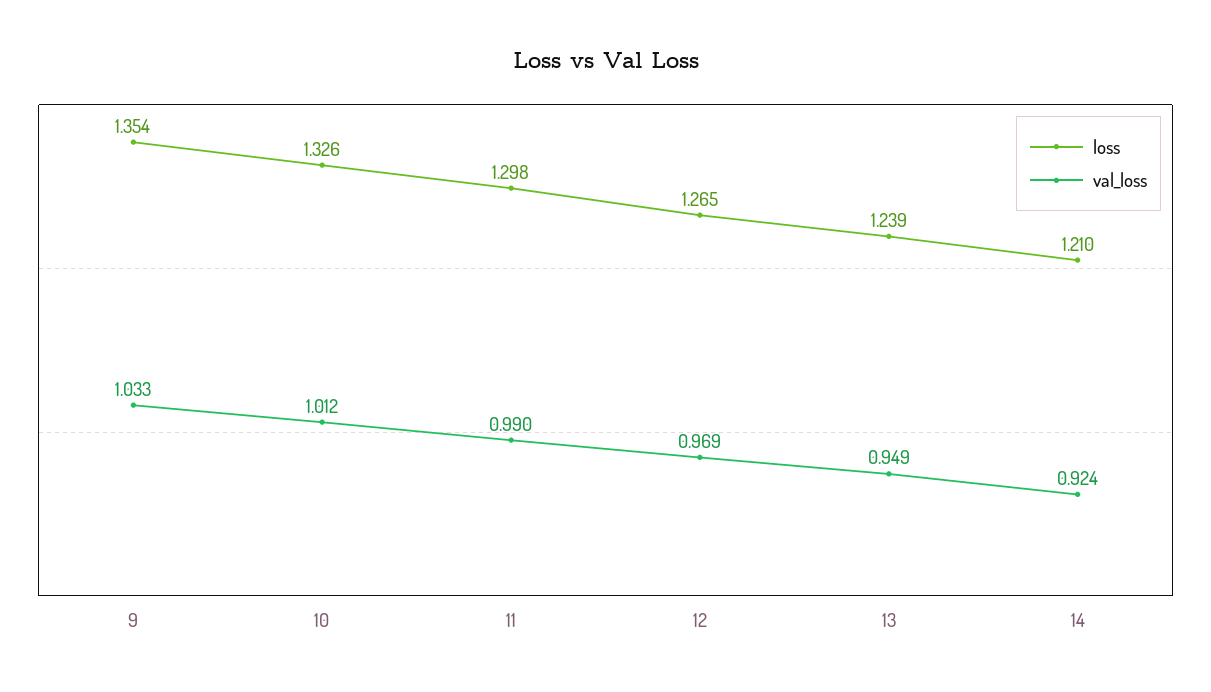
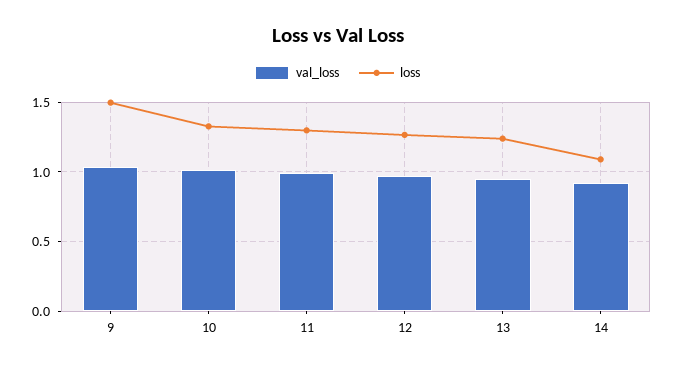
  {
    "loss": {
-     "9": 1.354,
+     "9": 1.5,
      "10": 1.326,
      "11": 1.298,
      "12": 1.265,
      "13": 1.239,
-     "14": 1.21
+     "14": 1.1
    },
    "val_loss": {
      "9": 1.033,
      "10": 1.012,
      "11": 0.99,
      "12": 0.969,
      "13": 0.949,
      "14": 0.924
    }
  }

